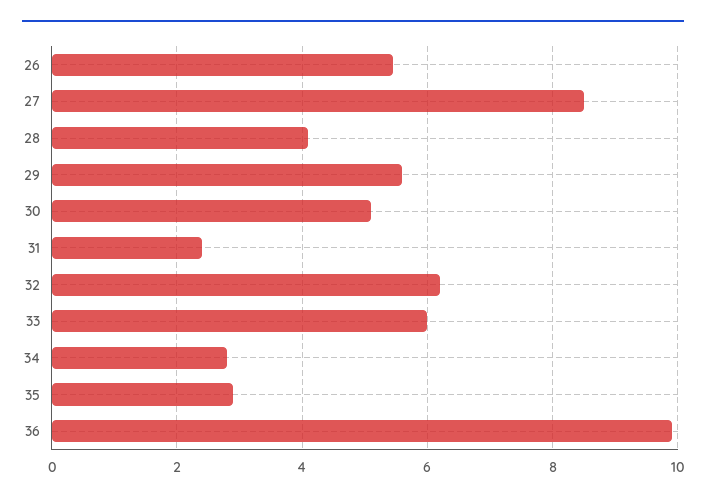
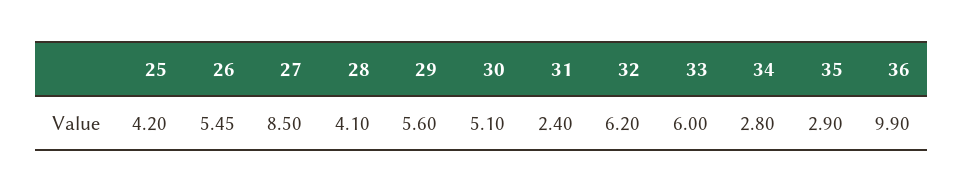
  {
    "26": 5.45,
    "27": 8.5,
    "28": 4.1,
    "29": 5.6,
    "30": 5.1,
    "31": 2.4,
    "32": 6.2,
    "33": 6,
    "34": 2.8,
    "35": 2.9,
-   "36": 9.9
+   "36": 9.9,
+   "25": 4.2
  }

